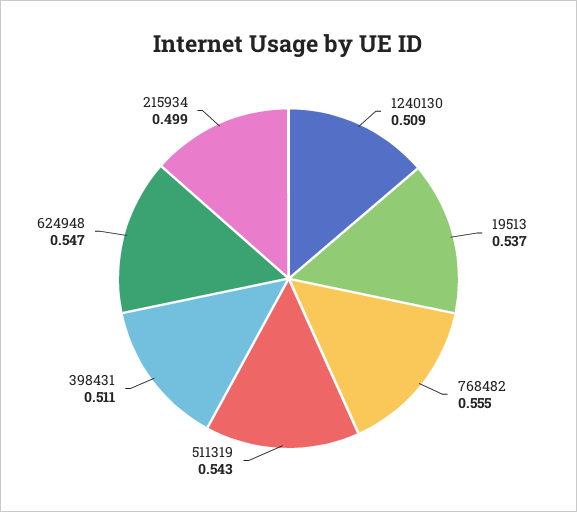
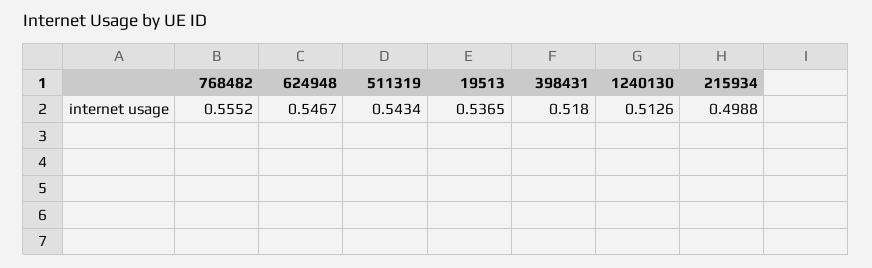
  {
-   "1240130": 0.509,
+   "1240130": 0.5126,
    "19513": 0.5365,
    "768482": 0.5552,
    "511319": 0.5434,
-   "398431": 0.511,
+   "398431": 0.518,
    "624948": 0.5467,
    "215934": 0.4988
  }

